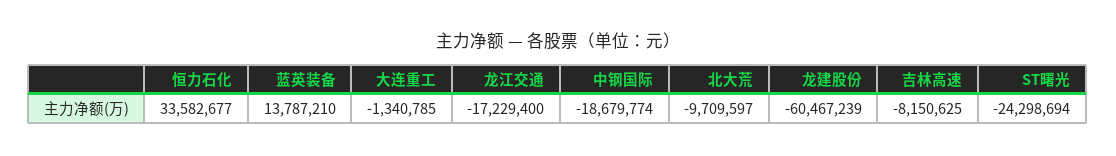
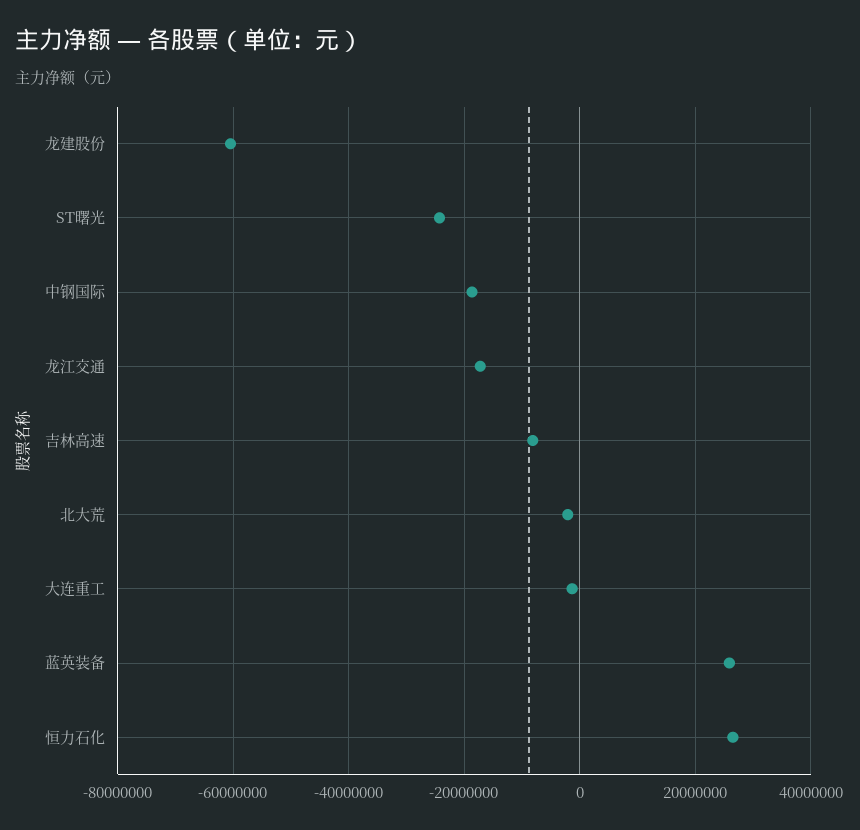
  {
-   "恒力石化": 33582677,
+   "恒力石化": 26000000,
-   "蓝英装备": 13787210,
+   "蓝英装备": 26000000,
    "大连重工": -1340785,
    "龙江交通": -17229400,
    "中钢国际": -18679774,
-   "北大荒": -9709597,
+   "北大荒": -2000000,
    "龙建股份": -60467239,
    "吉林高速": -8150625,
    "ST曙光": -24298694
  }

